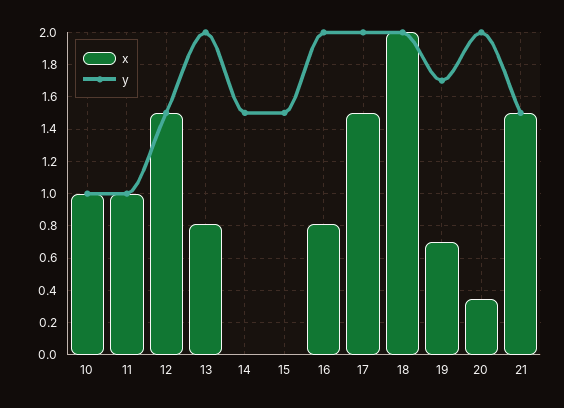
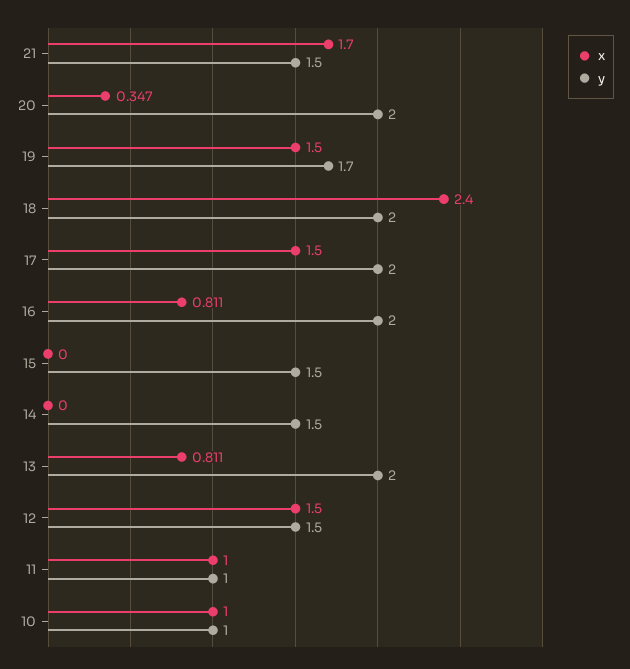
  {
    "x": {
      "10": 1,
      "11": 1,
      "12": 1.5,
      "13": 0.811,
      "14": 0,
      "15": 0,
      "16": 0.811,
      "17": 1.5,
-     "18": 2,
+     "18": 2.4,
-     "19": 0.7,
+     "19": 1.5,
      "20": 0.347,
-     "21": 1.5
+     "21": 1.7
    },
    "y": {
      "10": 1,
      "11": 1,
      "12": 1.5,
      "13": 2,
      "14": 1.5,
      "15": 1.5,
      "16": 2,
      "17": 2,
      "18": 2,
      "19": 1.7,
      "20": 2,
      "21": 1.5
    }
  }

